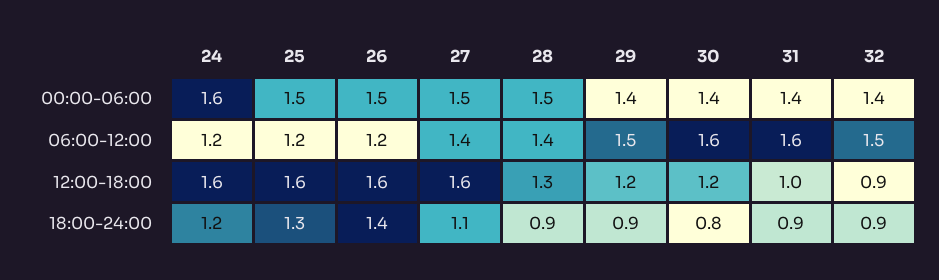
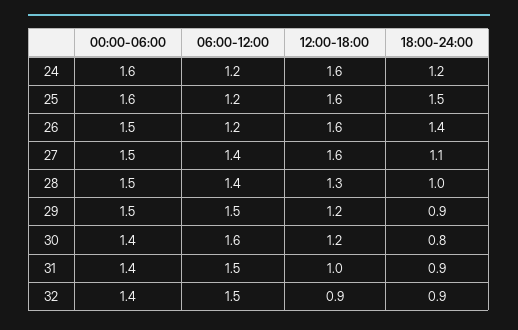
  {
    "24": {
      "00:00-06:00": 1.6,
      "06:00-12:00": 1.2,
      "12:00-18:00": 1.6,
      "18:00-24:00": 1.2
    },
    "25": {
-     "00:00-06:00": 1.5,
+     "00:00-06:00": 1.6,
      "06:00-12:00": 1.2,
      "12:00-18:00": 1.6,
-     "18:00-24:00": 1.3
+     "18:00-24:00": 1.5
    },
    "26": {
      "00:00-06:00": 1.5,
      "06:00-12:00": 1.2,
      "12:00-18:00": 1.6,
      "18:00-24:00": 1.4
    },
    "27": {
      "00:00-06:00": 1.5,
      "06:00-12:00": 1.4,
      "12:00-18:00": 1.6,
      "18:00-24:00": 1.1
    },
    "28": {
      "00:00-06:00": 1.5,
      "06:00-12:00": 1.4,
      "12:00-18:00": 1.3,
-     "18:00-24:00": 0.9
+     "18:00-24:00": 1
    },
    "29": {
-     "00:00-06:00": 1.4,
+     "00:00-06:00": 1.5,
      "06:00-12:00": 1.5,
      "12:00-18:00": 1.2,
      "18:00-24:00": 0.9
    },
    "30": {
      "00:00-06:00": 1.4,
      "06:00-12:00": 1.6,
      "12:00-18:00": 1.2,
      "18:00-24:00": 0.8
    },
    "31": {
      "00:00-06:00": 1.4,
-     "06:00-12:00": 1.6,
+     "06:00-12:00": 1.5,
      "12:00-18:00": 1,
      "18:00-24:00": 0.9
    },
    "32": {
      "00:00-06:00": 1.4,
      "06:00-12:00": 1.5,
      "12:00-18:00": 0.9,
      "18:00-24:00": 0.9
    }
  }

